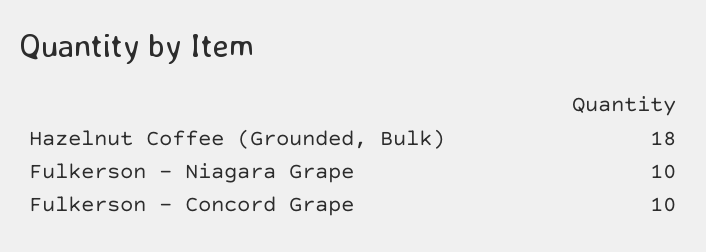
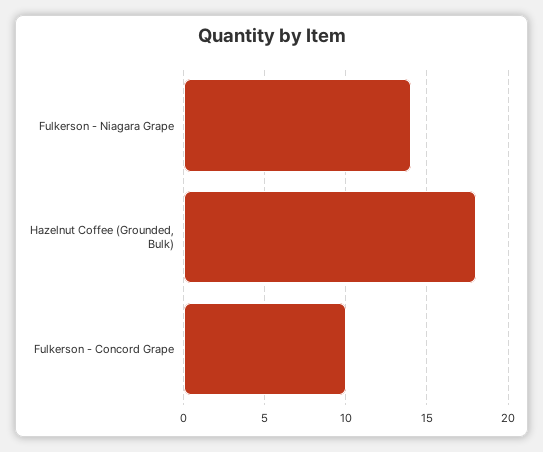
  {
    "Hazelnut Coffee (Grounded, Bulk)": 18,
-   "Fulkerson - Niagara Grape": 10,
+   "Fulkerson - Niagara Grape": 14,
    "Fulkerson - Concord Grape": 10
  }

